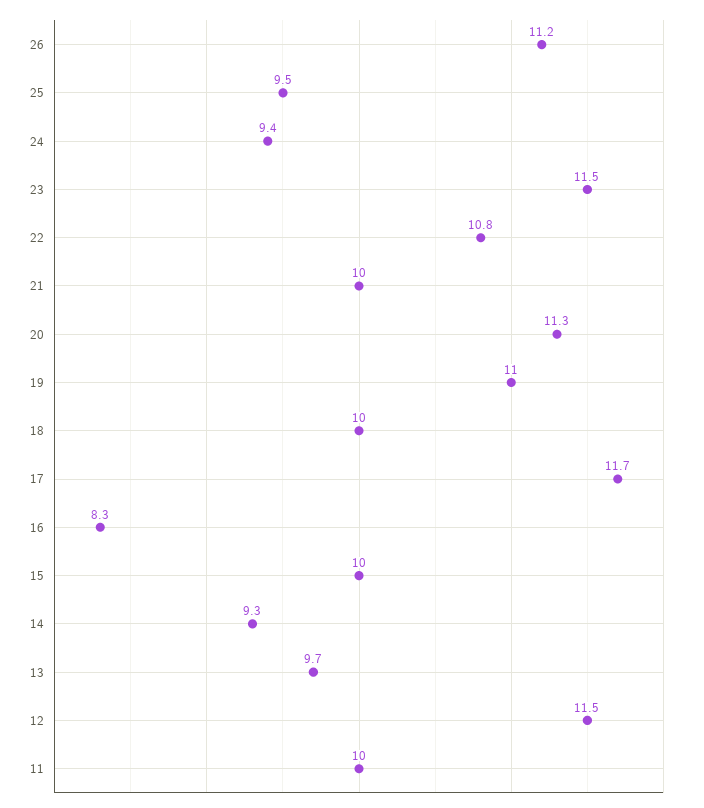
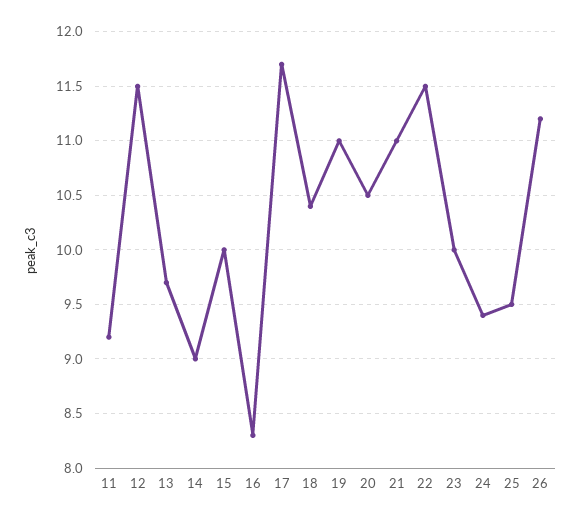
  {
    "26": 11.2,
    "25": 9.5,
    "24": 9.4,
-   "23": 11.5,
+   "23": 10,
-   "22": 10.8,
+   "22": 11.5,
-   "21": 10,
+   "21": 11,
-   "20": 11.3,
+   "20": 10.5,
    "19": 11,
-   "18": 10,
+   "18": 10.4,
    "17": 11.7,
    "16": 8.3,
    "15": 10,
-   "14": 9.3,
+   "14": 9,
    "13": 9.7,
    "12": 11.5,
-   "11": 10
+   "11": 9.2
  }

